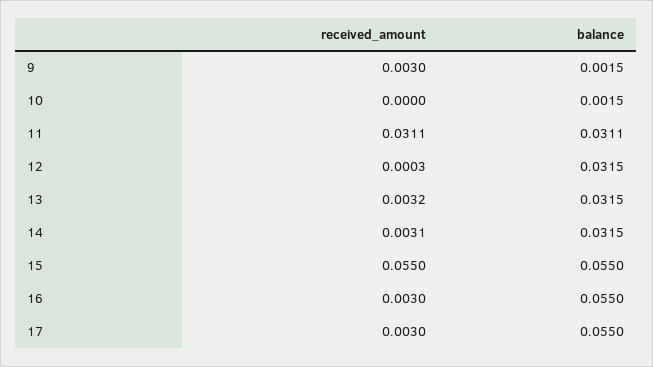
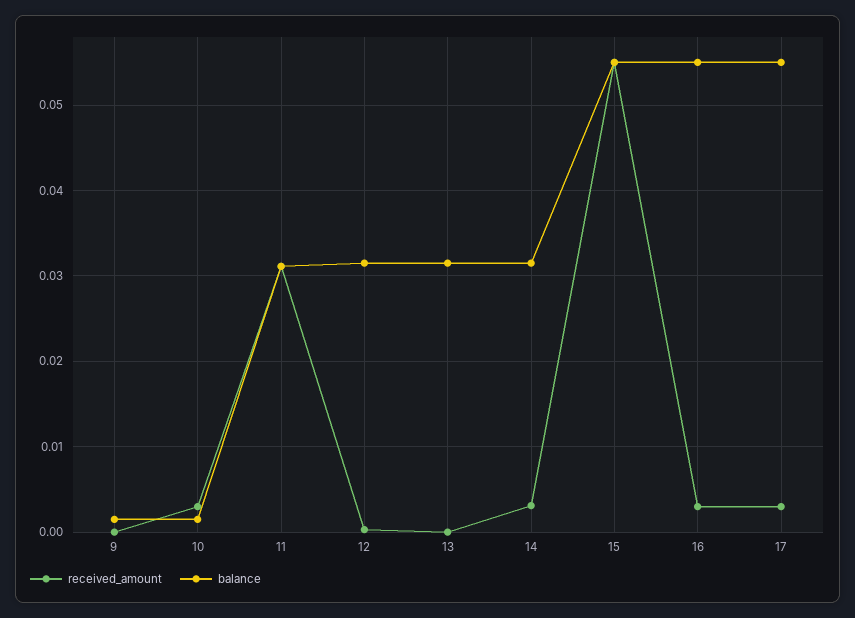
  {
    "received_amount": {
-     "9": 0.003,
+     "9": 0,
-     "10": 0,
+     "10": 0.003,
      "11": 0.0311,
      "12": 0.0003,
-     "13": 0.0032,
+     "13": 0,
      "14": 0.0031,
      "15": 0.055,
      "16": 0.003,
      "17": 0.003
    },
    "balance": {
      "9": 0.0015,
      "10": 0.0015,
      "11": 0.0311,
      "12": 0.0315,
      "13": 0.0315,
      "14": 0.0315,
      "15": 0.055,
      "16": 0.055,
      "17": 0.055
    }
  }

